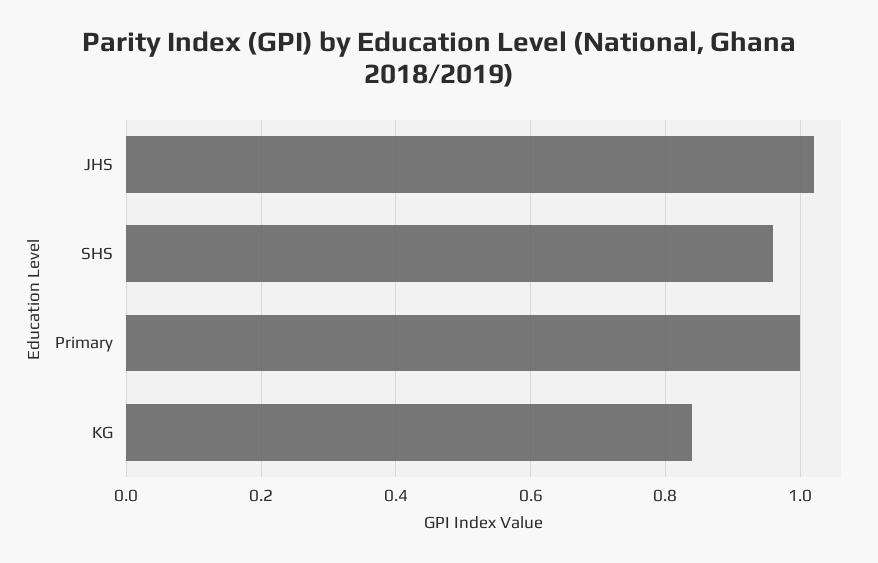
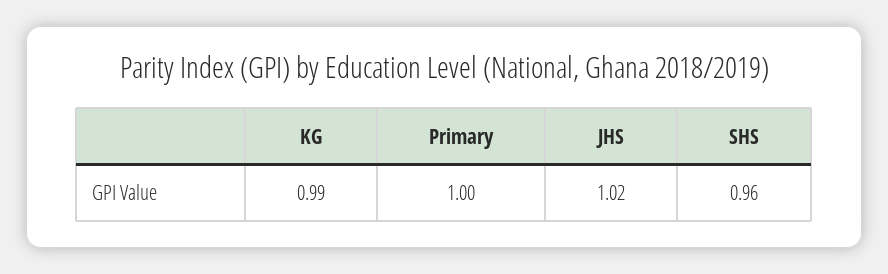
  {
    "JHS": 1.02,
    "SHS": 0.96,
    "Primary": 1,
-   "KG": 0.85
+   "KG": 0.99
  }

